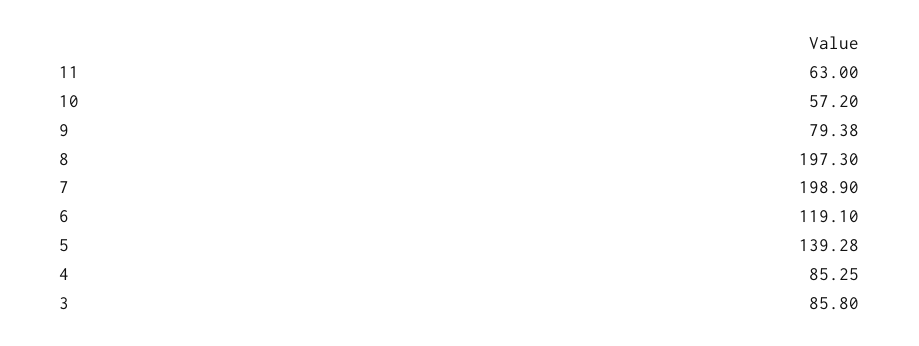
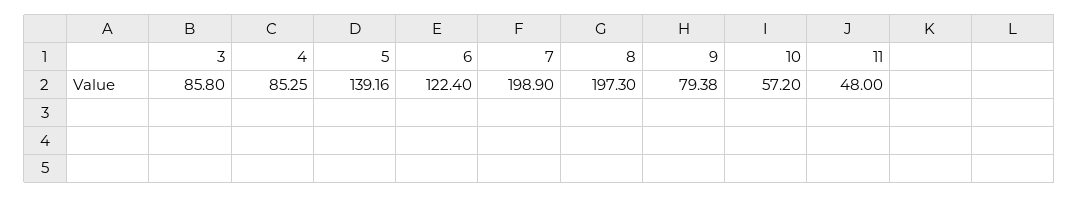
  {
-   "11": 63,
+   "11": 48,
    "10": 57.2,
    "9": 79.38,
    "8": 197.3,
    "7": 198.9,
-   "6": 119.1,
+   "6": 122.4,
-   "5": 139.28,
+   "5": 139.16,
    "4": 85.25,
    "3": 85.8
  }

